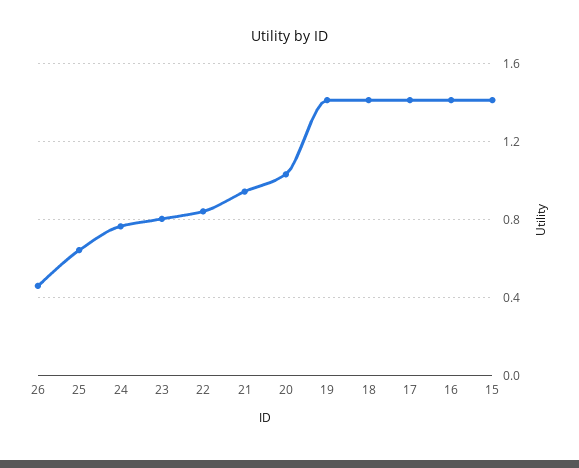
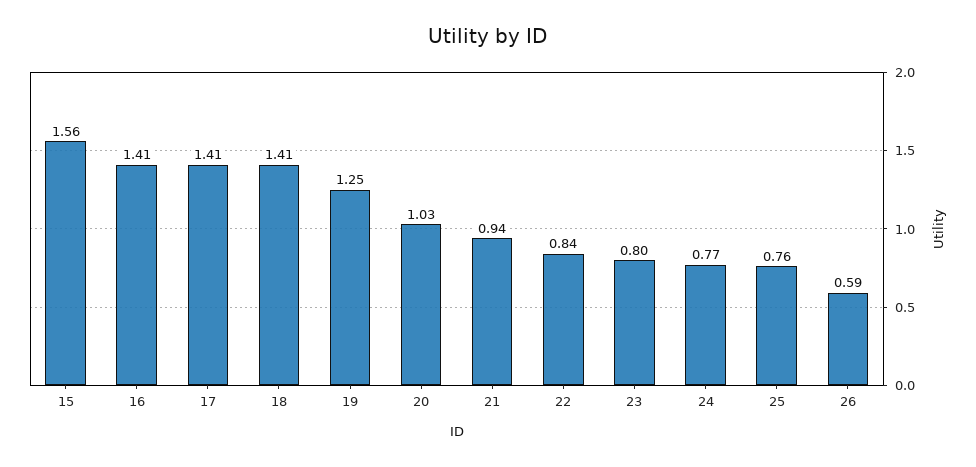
  {
-   "26": 0.45,
+   "26": 0.59,
-   "25": 0.65,
+   "25": 0.76,
    "24": 0.77,
    "23": 0.8,
    "22": 0.84,
    "21": 0.94,
    "20": 1.03,
-   "19": 1.4,
+   "19": 1.25,
    "18": 1.41,
    "17": 1.41,
    "16": 1.41,
-   "15": 1.4
+   "15": 1.56
  }

